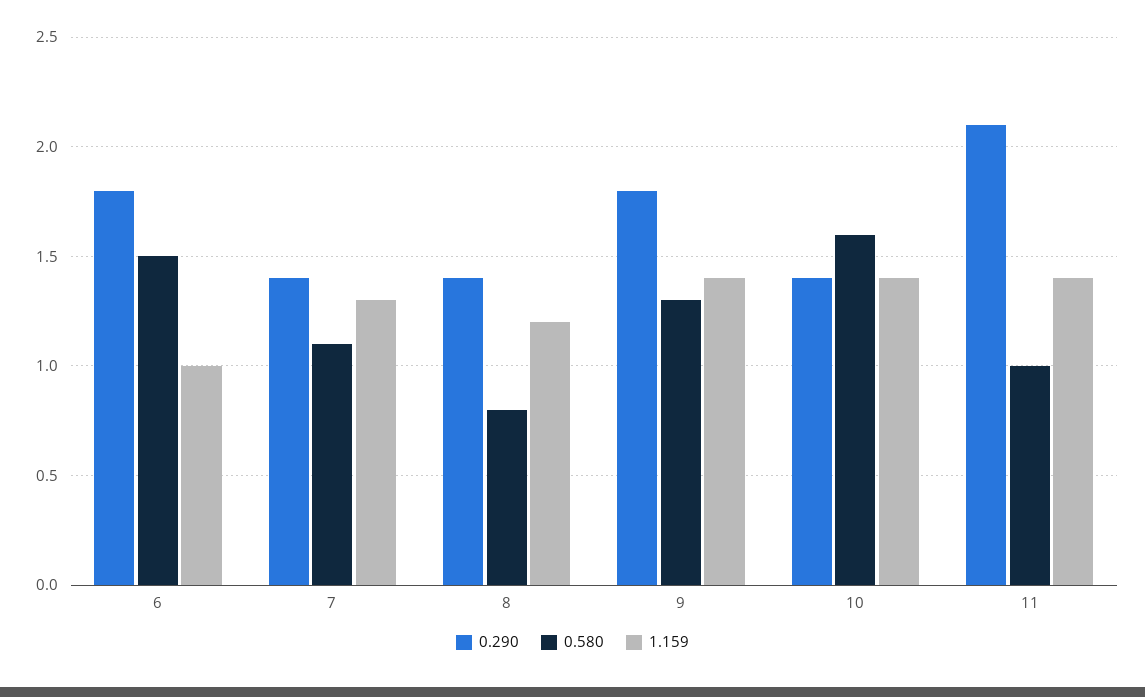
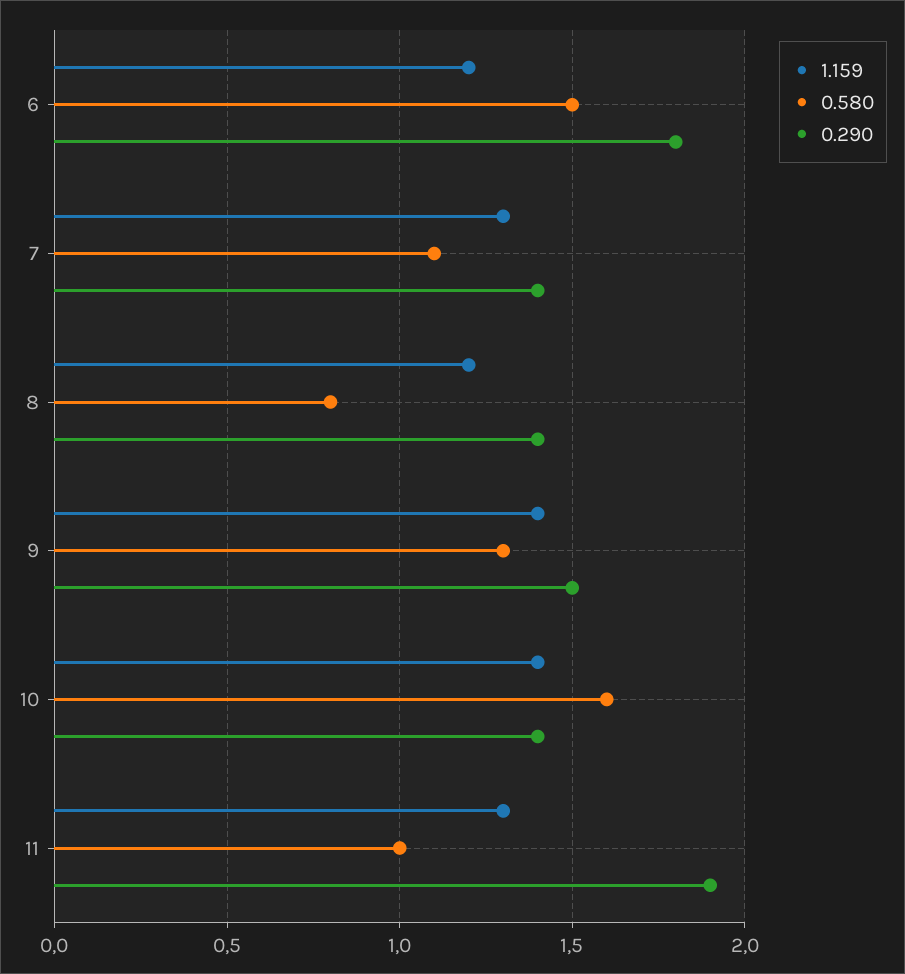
  {
    "0.290": {
      "6": 1.8,
      "7": 1.4,
      "8": 1.4,
-     "9": 1.8,
+     "9": 1.5,
      "10": 1.4,
-     "11": 2.1
+     "11": 1.9
    },
    "0.580": {
      "6": 1.5,
      "7": 1.1,
      "8": 0.8,
      "9": 1.3,
      "10": 1.6,
      "11": 1
    },
    "1.159": {
-     "6": 1,
+     "6": 1.2,
      "7": 1.3,
      "8": 1.2,
      "9": 1.4,
      "10": 1.4,
-     "11": 1.4
+     "11": 1.3
    }
  }

